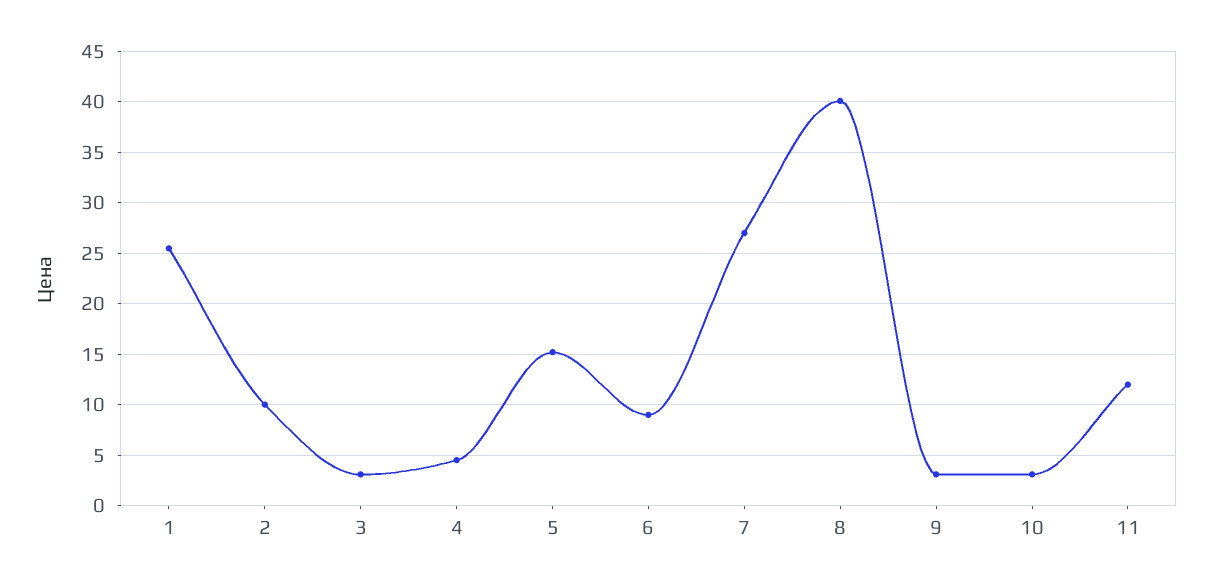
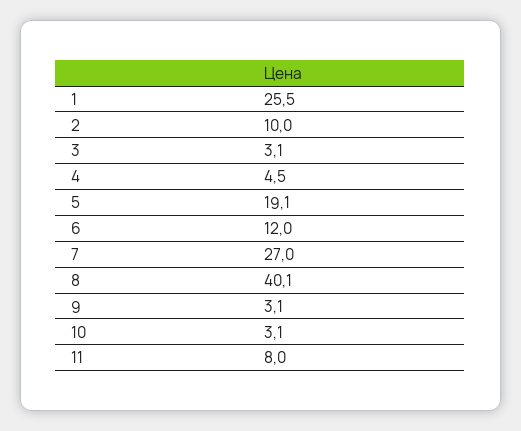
  {
    "1": 25.5,
    "2": 10,
    "3": 3.1,
    "4": 4.5,
-   "5": 15,
+   "5": 19.1,
-   "6": 9,
+   "6": 12,
    "7": 27,
    "8": 40.1,
    "9": 3.1,
    "10": 3.1,
-   "11": 12
+   "11": 8
  }

